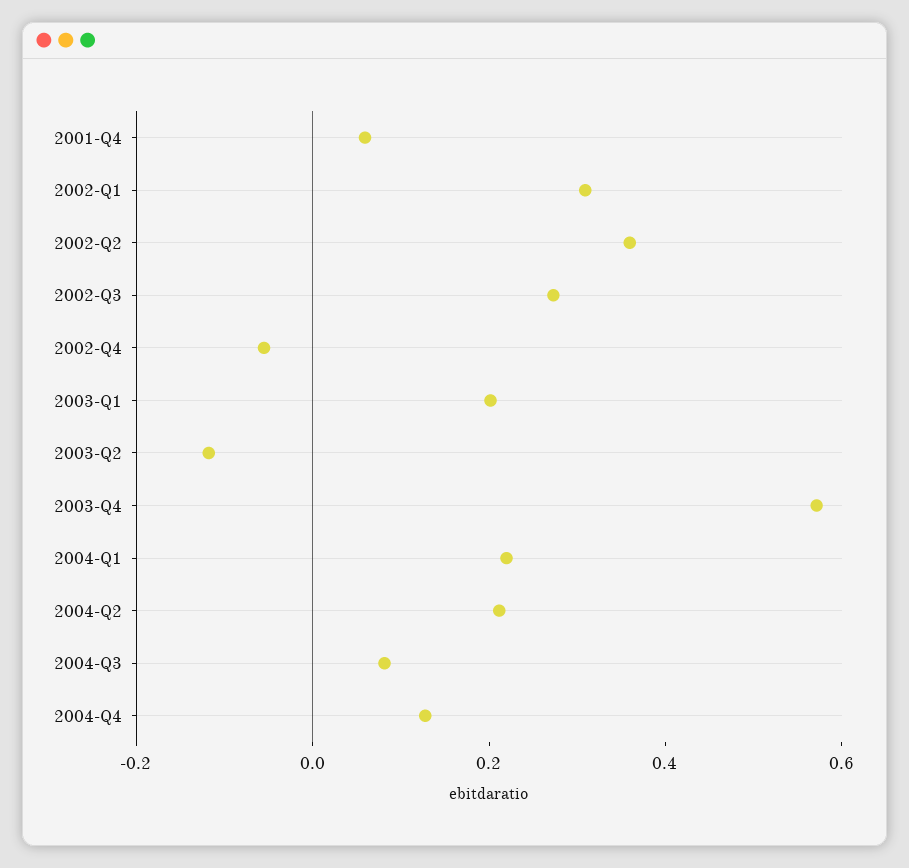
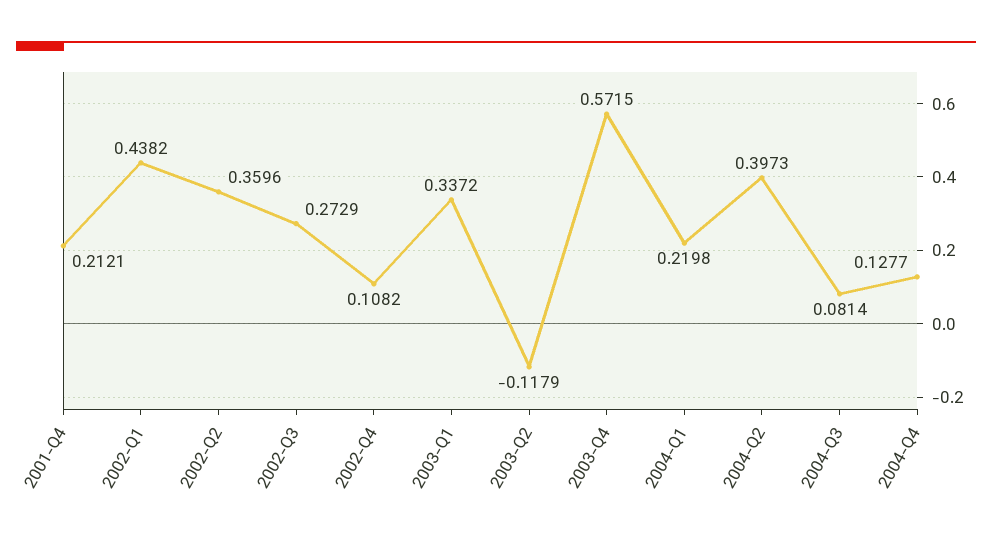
  {
-   "2001-Q4": 0.05,
+   "2001-Q4": 0.2121,
-   "2002-Q1": 0.3,
+   "2002-Q1": 0.4382,
    "2002-Q2": 0.3596,
    "2002-Q3": 0.2729,
-   "2002-Q4": -0.05,
+   "2002-Q4": 0.1082,
-   "2003-Q1": 0.2,
+   "2003-Q1": 0.3372,
    "2003-Q2": -0.1179,
    "2003-Q4": 0.5715,
    "2004-Q1": 0.2198,
-   "2004-Q2": 0.2,
+   "2004-Q2": 0.3973,
    "2004-Q3": 0.0814,
    "2004-Q4": 0.1277
  }

